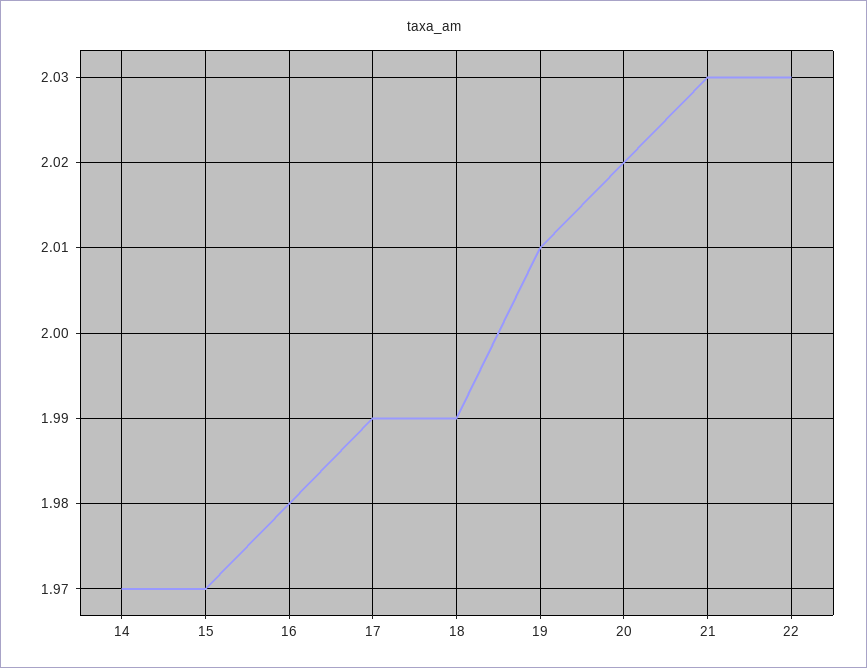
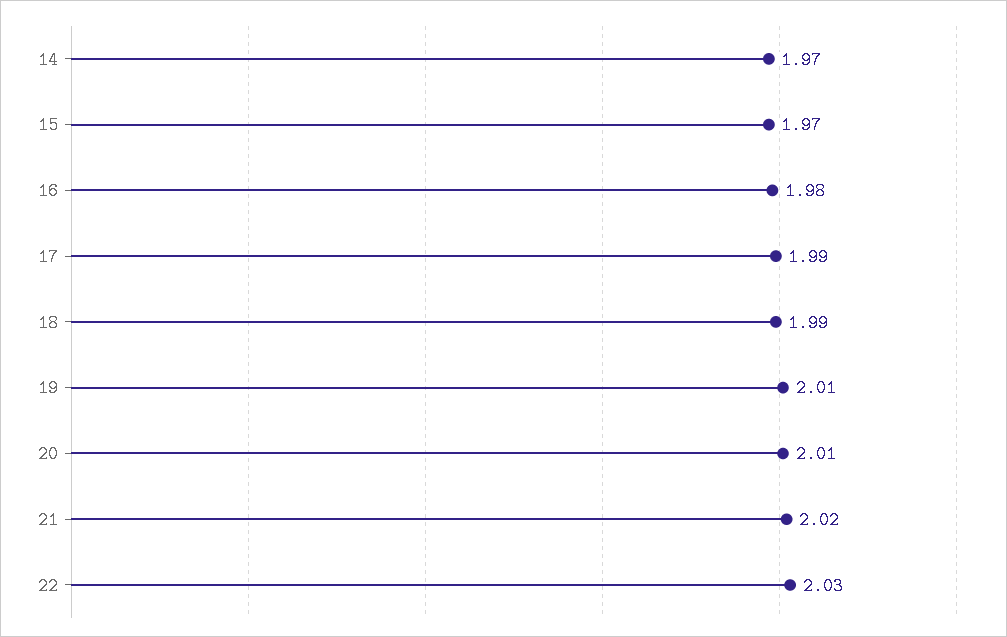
  {
    "14": 1.97,
    "15": 1.97,
    "16": 1.98,
    "17": 1.99,
    "18": 1.99,
    "19": 2.01,
-   "20": 2.02,
+   "20": 2.01,
-   "21": 2.03,
+   "21": 2.02,
    "22": 2.03
  }

